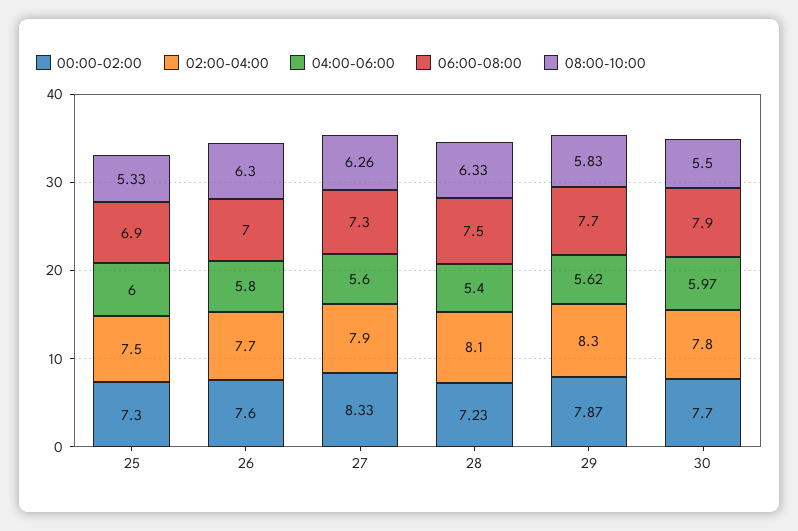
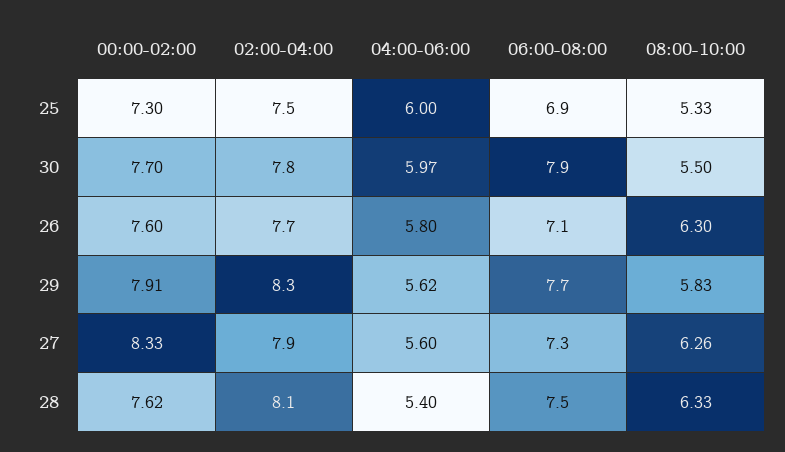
  {
    "00:00-02:00": {
      "25": 7.3,
      "26": 7.6,
      "27": 8.33,
-     "28": 7.23,
+     "28": 7.62,
-     "29": 7.87,
+     "29": 7.91,
      "30": 7.7
    },
    "02:00-04:00": {
      "25": 7.5,
      "26": 7.7,
      "27": 7.9,
      "28": 8.1,
      "29": 8.3,
      "30": 7.8
    },
    "04:00-06:00": {
      "25": 6,
      "26": 5.8,
      "27": 5.6,
      "28": 5.4,
      "29": 5.62,
      "30": 5.97
    },
    "06:00-08:00": {
      "25": 6.9,
-     "26": 7,
+     "26": 7.1,
      "27": 7.3,
      "28": 7.5,
      "29": 7.7,
      "30": 7.9
    },
    "08:00-10:00": {
      "25": 5.33,
      "26": 6.3,
      "27": 6.26,
      "28": 6.33,
      "29": 5.83,
      "30": 5.5
    }
  }

